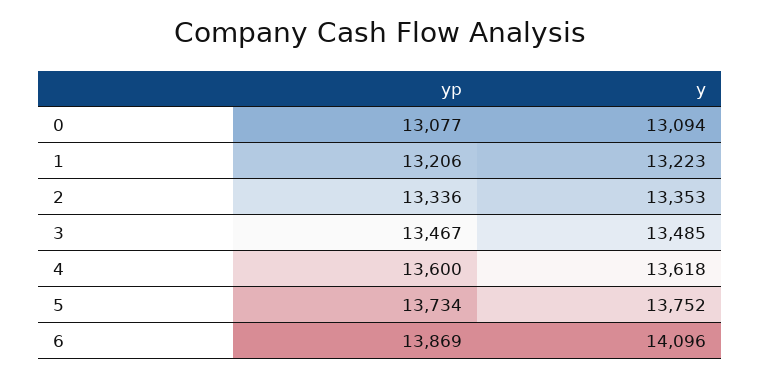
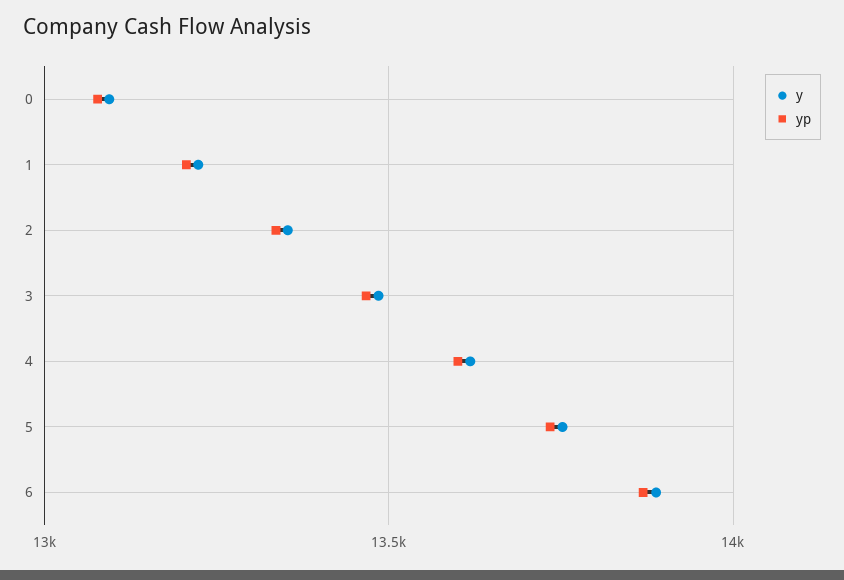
  {
    "yp": {
      "0": 13077,
      "1": 13206,
      "2": 13336,
      "3": 13467,
      "4": 13600,
      "5": 13734,
      "6": 13869
    },
    "y": {
      "0": 13094,
      "1": 13223,
      "2": 13353,
      "3": 13485,
      "4": 13618,
      "5": 13752,
-     "6": 14096
+     "6": 13900
    }
  }

